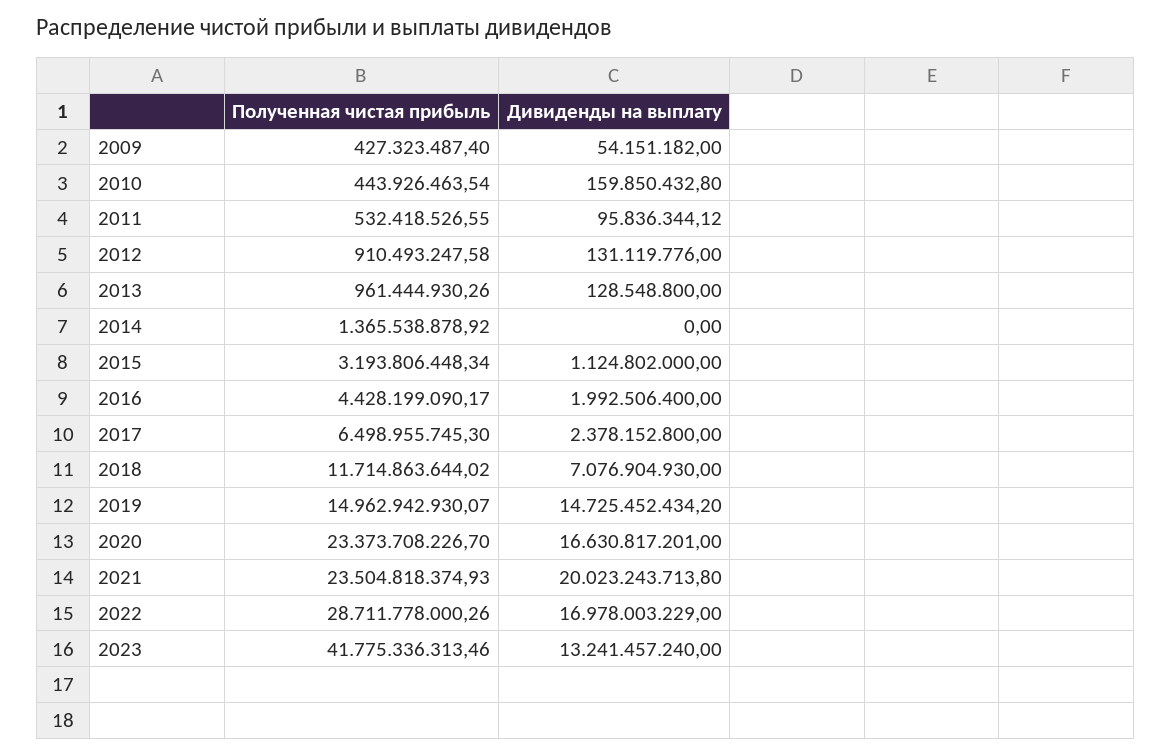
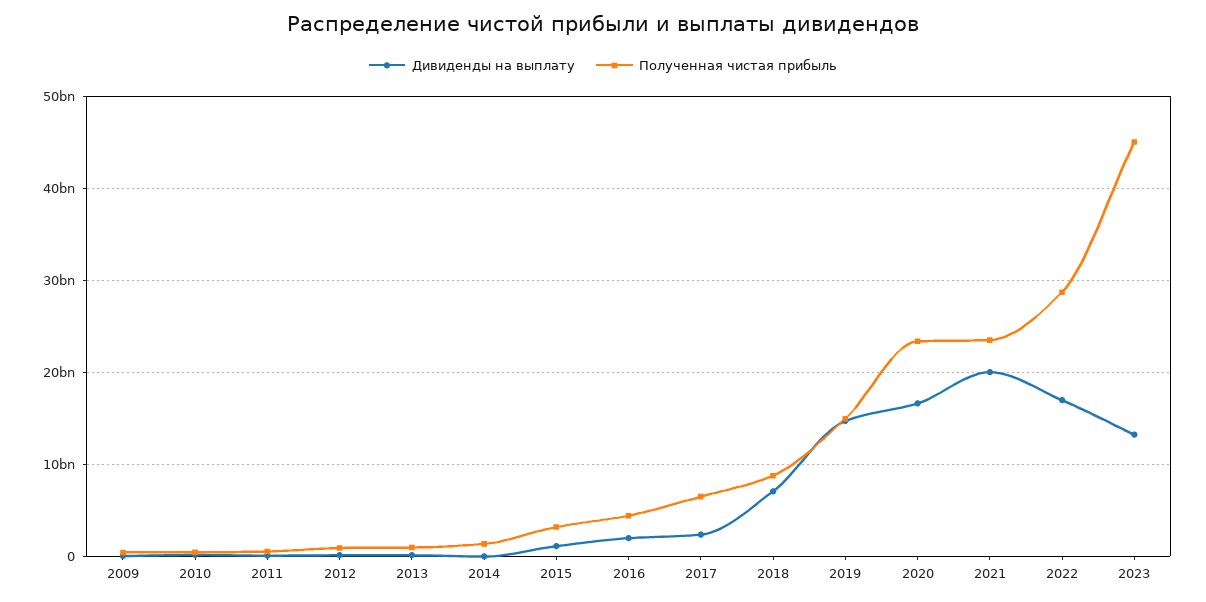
  {
    "Полученная чистая прибыль": {
      "2009": 427323487.4,
      "2010": 443926463.54,
      "2011": 532418526.55,
      "2012": 910493247.58,
      "2013": 961444930.26,
      "2014": 1365538878.92,
      "2015": 3193806448.34,
      "2016": 4428199090.17,
      "2017": 6498955745.3,
-     "2018": 11714863644.02,
+     "2018": 9000000000,
      "2019": 14962942930.07,
      "2020": 23373708226.7,
      "2021": 23504818374.93,
      "2022": 28711778000.26,
-     "2023": 41775336313.46
+     "2023": 45000000000
    },
    "Дивиденды на выплату": {
      "2009": 54151182,
      "2010": 159850432.8,
      "2011": 95836344.12,
      "2012": 131119776,
      "2013": 128548800,
      "2014": 0,
      "2015": 1124802000,
      "2016": 1992506400,
      "2017": 2378152800,
      "2018": 7076904930,
      "2019": 14725452434.2,
      "2020": 16630817201,
      "2021": 20023243713.8,
      "2022": 16978003229,
      "2023": 13241457240
    }
  }

